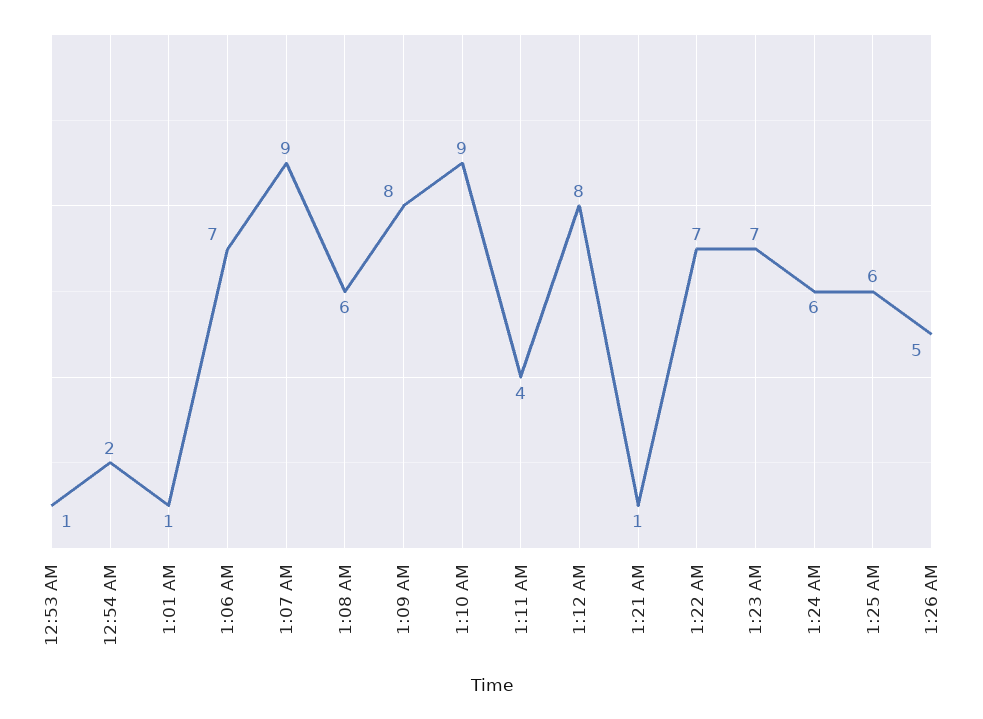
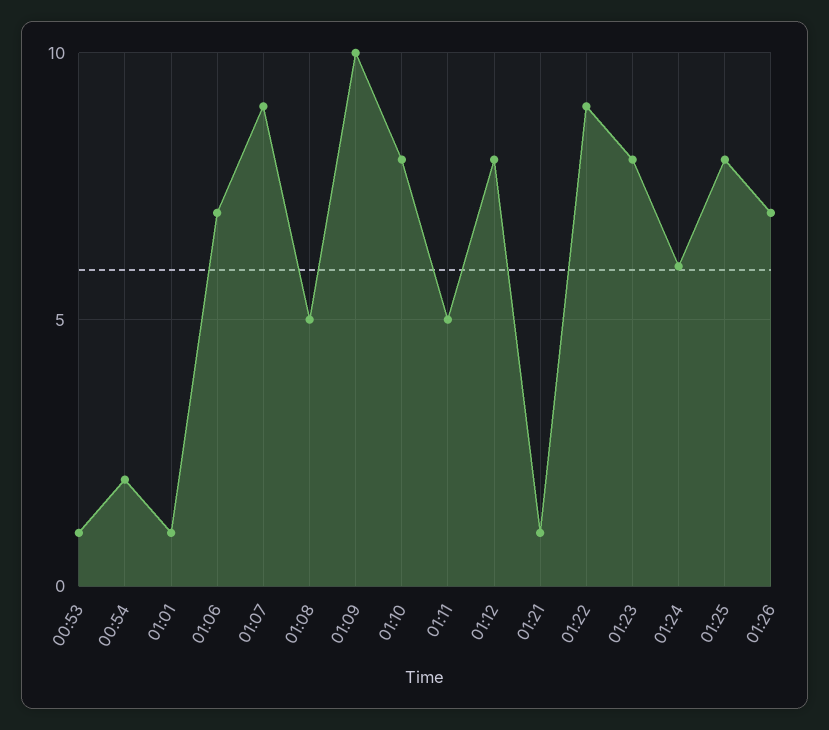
  {
    "12:53 AM": 1,
    "12:54 AM": 2,
    "1:01 AM": 1,
    "1:06 AM": 7,
    "1:07 AM": 9,
-   "1:08 AM": 6,
+   "1:08 AM": 5,
-   "1:09 AM": 8,
+   "1:09 AM": 10,
-   "1:10 AM": 9,
+   "1:10 AM": 8,
-   "1:11 AM": 4,
+   "1:11 AM": 5,
    "1:12 AM": 8,
    "1:21 AM": 1,
-   "1:22 AM": 7,
+   "1:22 AM": 9,
-   "1:23 AM": 7,
+   "1:23 AM": 8,
    "1:24 AM": 6,
-   "1:25 AM": 6,
+   "1:25 AM": 8,
-   "1:26 AM": 5
+   "1:26 AM": 7
  }

